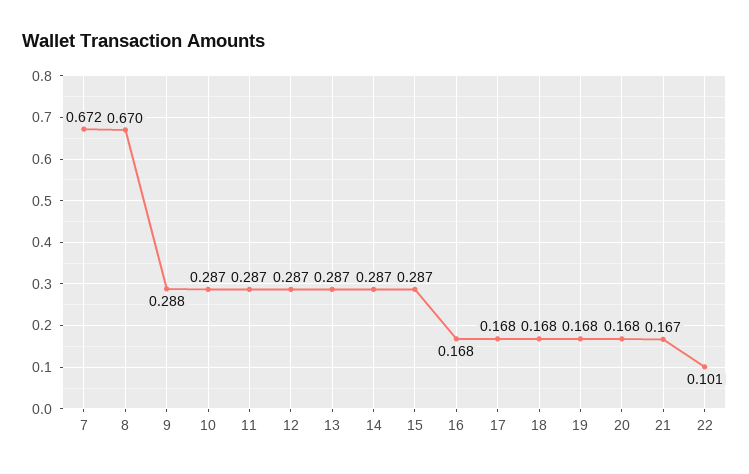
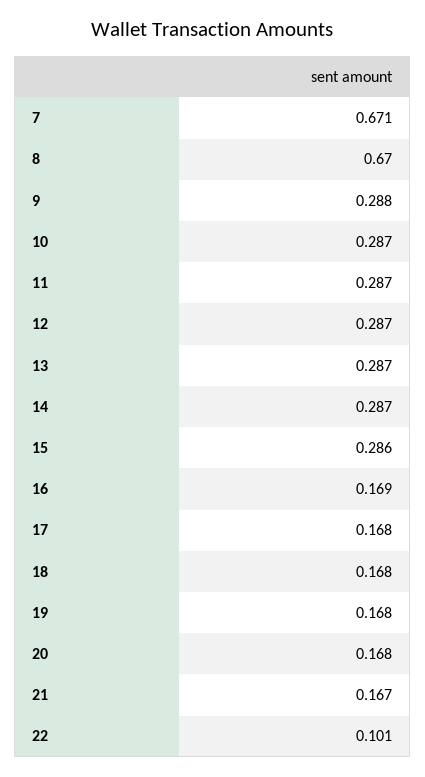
  {
-   "7": 0.672,
+   "7": 0.671,
    "8": 0.67,
    "9": 0.288,
    "10": 0.287,
    "11": 0.287,
    "12": 0.287,
    "13": 0.287,
    "14": 0.287,
-   "15": 0.287,
+   "15": 0.286,
-   "16": 0.168,
+   "16": 0.169,
    "17": 0.168,
    "18": 0.168,
    "19": 0.168,
    "20": 0.168,
    "21": 0.167,
    "22": 0.101
  }

